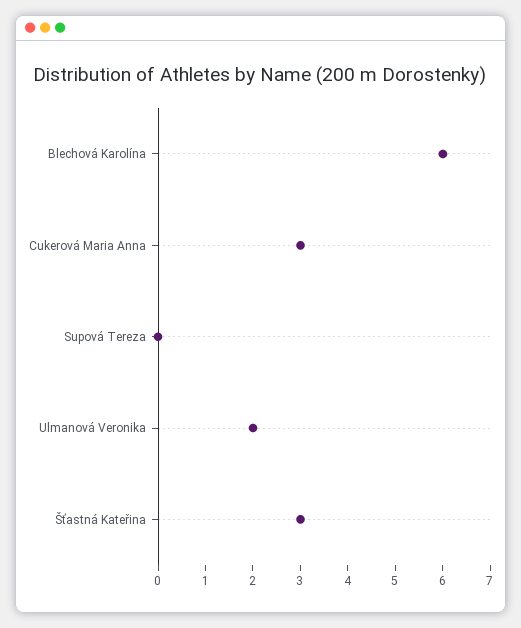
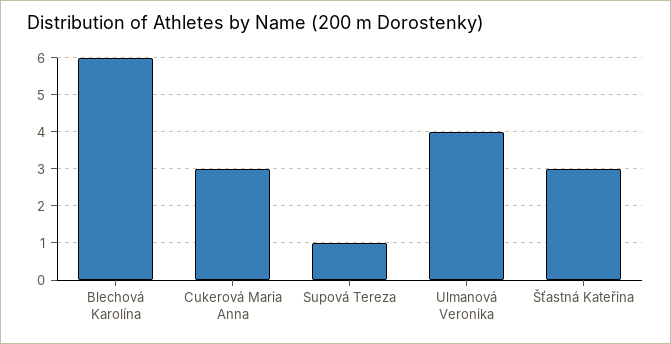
  {
    "Blechová Karolína": 6,
    "Cukerová Maria Anna": 3,
-   "Supová Tereza": 0,
+   "Supová Tereza": 1,
-   "Ulmanová Veronika": 2,
+   "Ulmanová Veronika": 4,
    "Šťastná Kateřina": 3
  }

